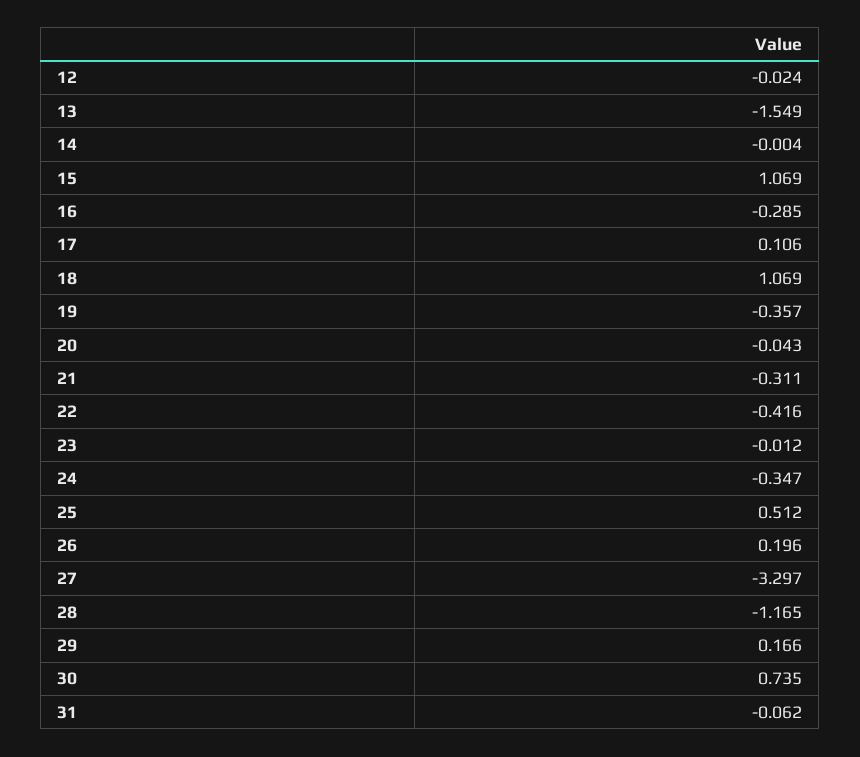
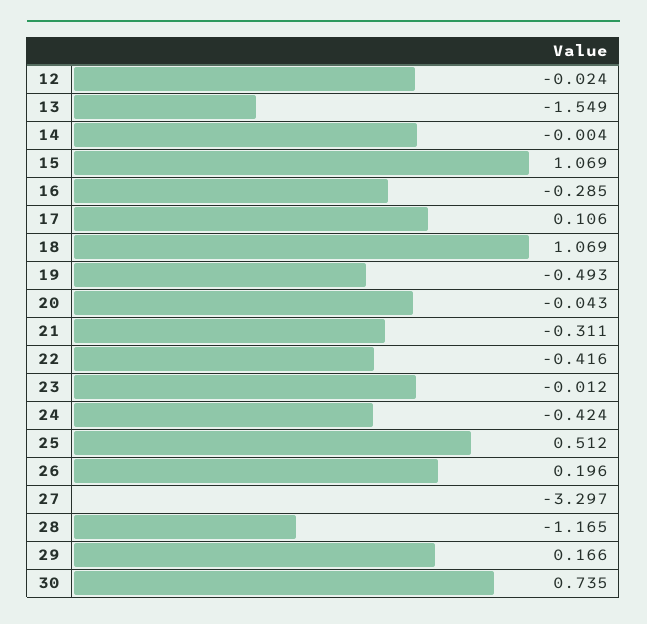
  {
    "12": -0.024,
    "13": -1.549,
    "14": -0.004,
    "15": 1.069,
    "16": -0.285,
    "17": 0.106,
    "18": 1.069,
-   "19": -0.357,
+   "19": -0.493,
    "20": -0.043,
    "21": -0.311,
    "22": -0.416,
    "23": -0.012,
-   "24": -0.347,
+   "24": -0.424,
    "25": 0.512,
    "26": 0.196,
    "27": -3.297,
    "28": -1.165,
    "29": 0.166,
-   "30": 0.735,
+   "30": 0.735
-   "31": -0.062
  }

